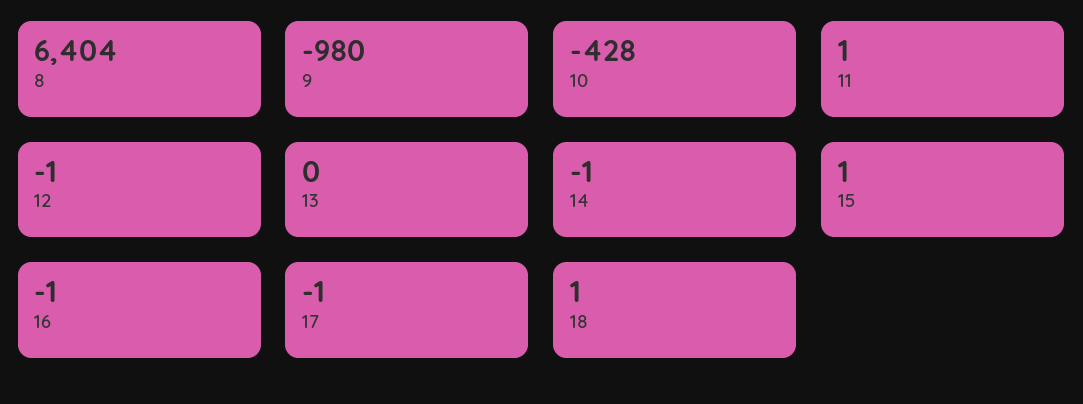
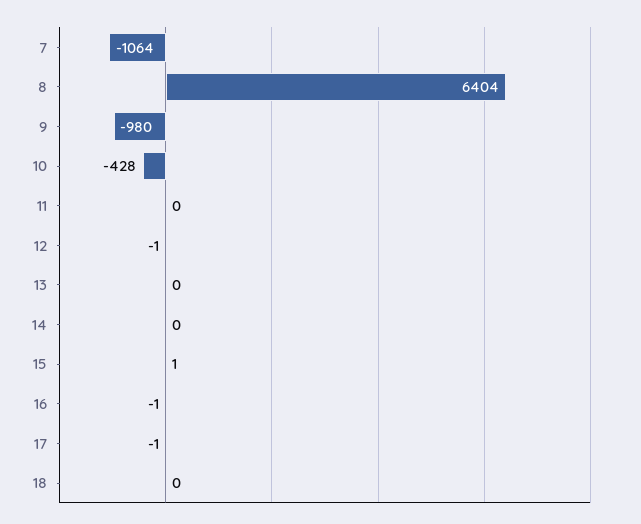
  {
    "8": 6404,
    "9": -980,
    "10": -428,
-   "11": 1,
+   "11": 0,
    "12": -1,
    "13": 0,
-   "14": -1,
+   "14": 0,
    "15": 1,
    "16": -1,
    "17": -1,
-   "18": 1
+   "18": 0,
+   "7": -1064
  }

